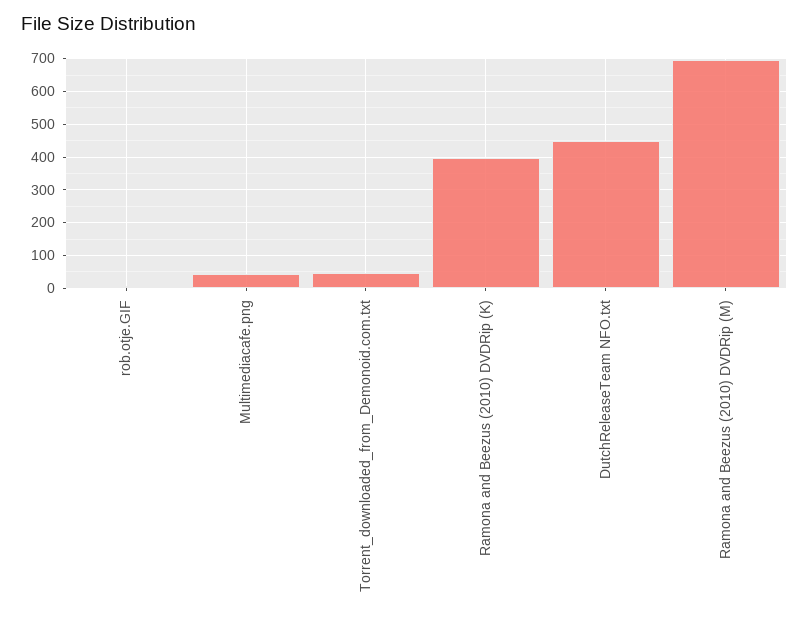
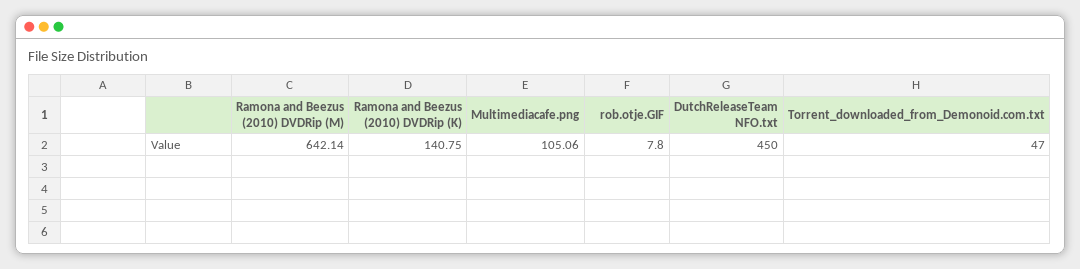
  {
    "rob.otje.GIF": 7.8,
-   "Multimediacafe.png": 40,
+   "Multimediacafe.png": 105.06,
    "Torrent_downloaded_from_Demonoid.com.txt": 47,
-   "Ramona and Beezus (2010) DVDRip (K)": 400,
+   "Ramona and Beezus (2010) DVDRip (K)": 140.75,
    "DutchReleaseTeam NFO.txt": 450,
-   "Ramona and Beezus (2010) DVDRip (M)": 700
+   "Ramona and Beezus (2010) DVDRip (M)": 642.14
  }

